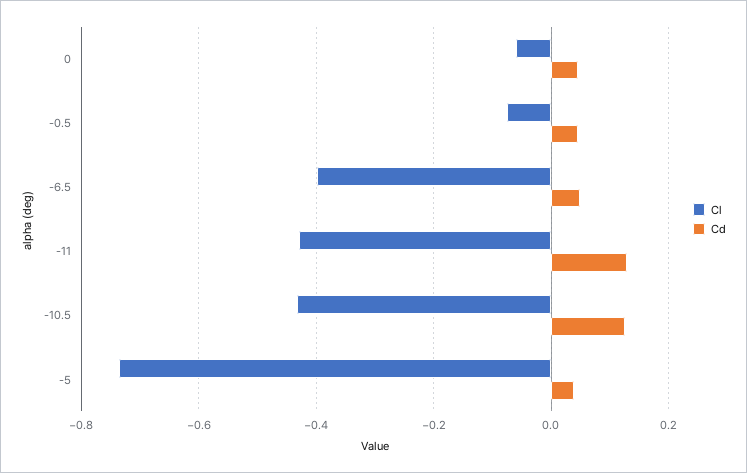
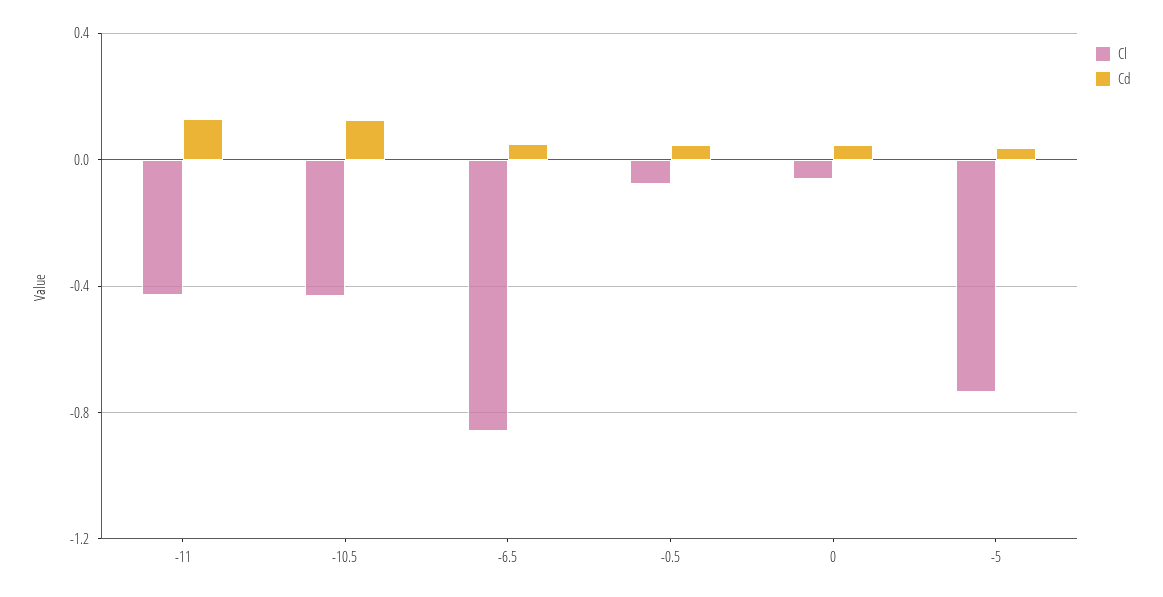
  {
    "Cl": {
      "0": -0.06,
      "-0.5": -0.08,
-     "-6.5": -0.4,
+     "-6.5": -0.85,
      "-11": -0.42,
      "-10.5": -0.44,
      "-5": -0.74
    },
    "Cd": {
      "0": 0.04,
      "-0.5": 0.04,
      "-6.5": 0.04,
      "-11": 0.12,
      "-10.5": 0.12,
      "-5": 0.04
    }
  }

